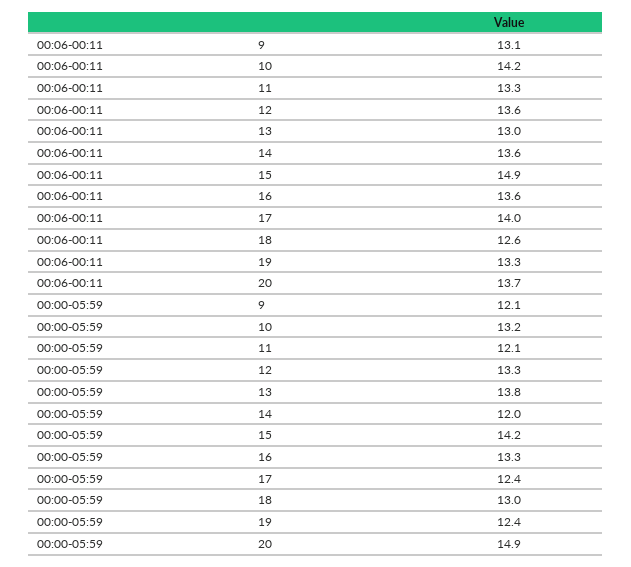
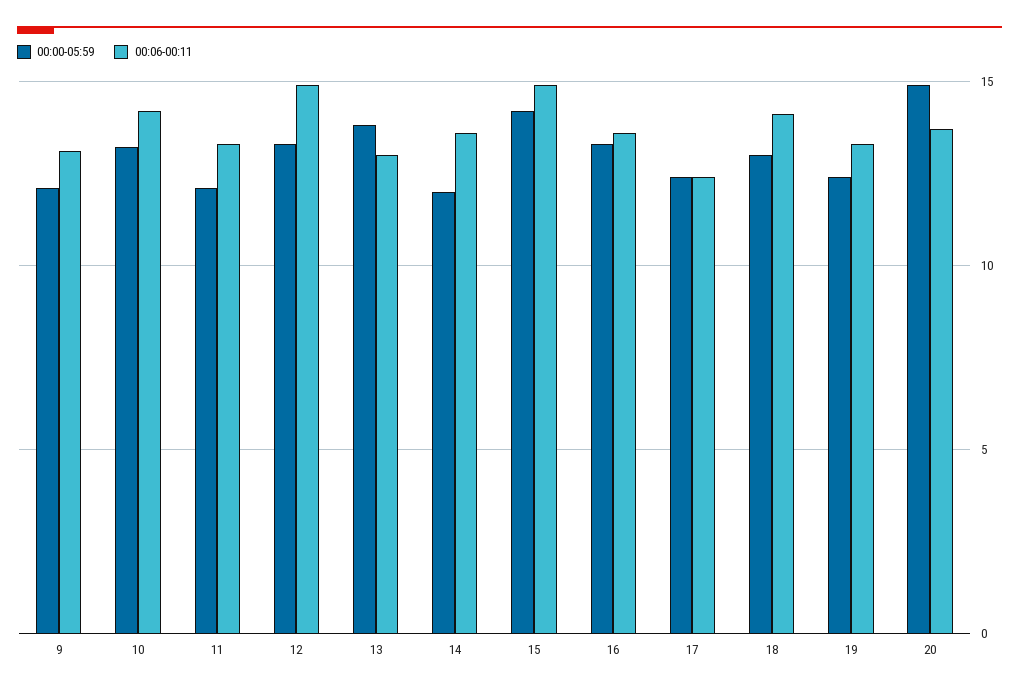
  {
    "00:06-00:11": {
      "9": 13.1,
      "10": 14.2,
      "11": 13.3,
-     "12": 13.6,
+     "12": 15,
      "13": 13,
      "14": 13.6,
      "15": 14.9,
      "16": 13.6,
-     "17": 14,
+     "17": 12.5,
-     "18": 12.6,
+     "18": 14,
      "19": 13.3,
      "20": 13.7
    },
    "00:00-05:59": {
      "9": 12.1,
      "10": 13.2,
      "11": 12.1,
      "12": 13.3,
      "13": 13.8,
      "14": 12,
      "15": 14.2,
      "16": 13.3,
      "17": 12.4,
      "18": 13,
      "19": 12.4,
      "20": 14.9
    }
  }

